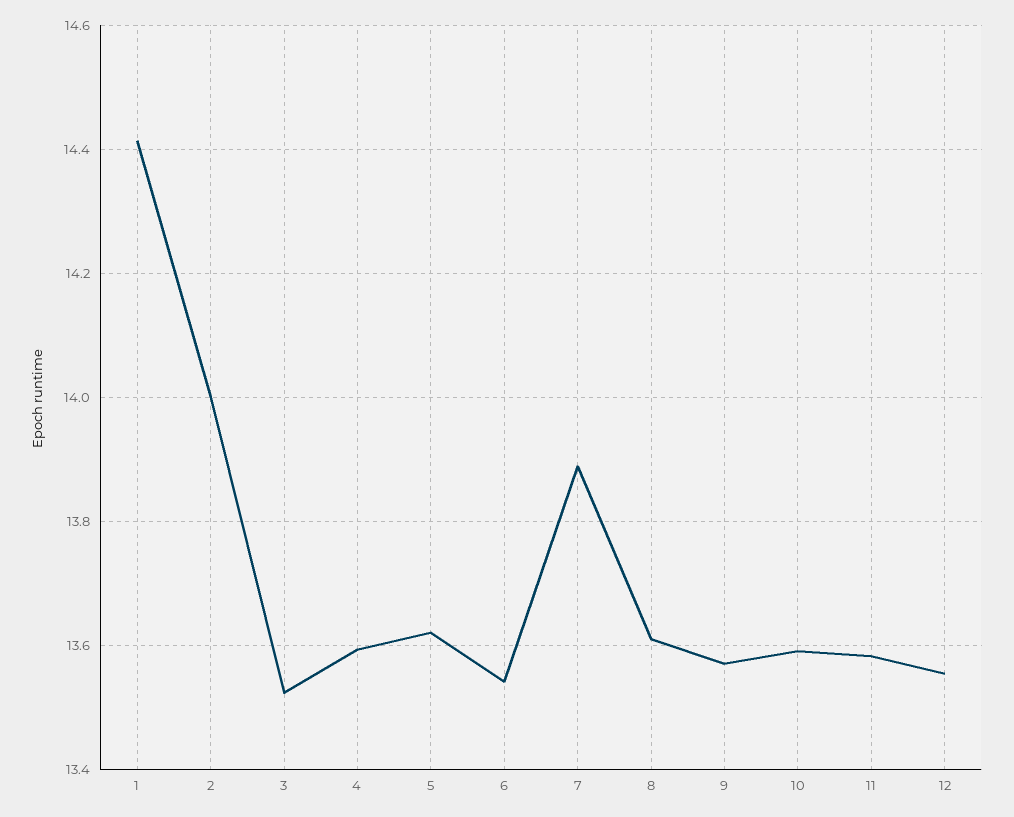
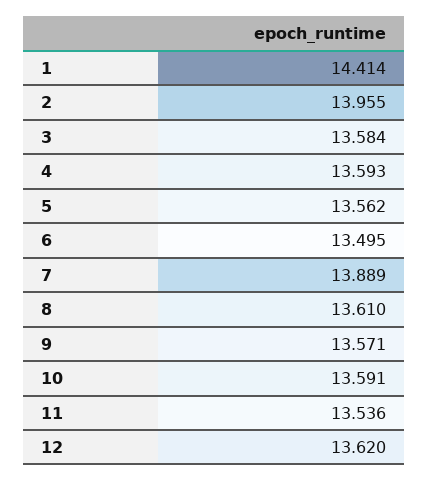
  {
    "1": 14.414,
-   "2": 14,
+   "2": 13.955,
-   "3": 13.52,
+   "3": 13.584,
    "4": 13.593,
-   "5": 13.62,
+   "5": 13.562,
-   "6": 13.54,
+   "6": 13.495,
    "7": 13.889,
    "8": 13.61,
    "9": 13.571,
    "10": 13.591,
-   "11": 13.58,
+   "11": 13.536,
-   "12": 13.56
+   "12": 13.62
  }

